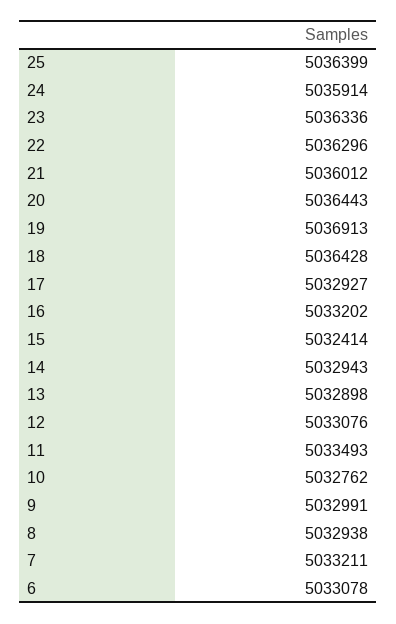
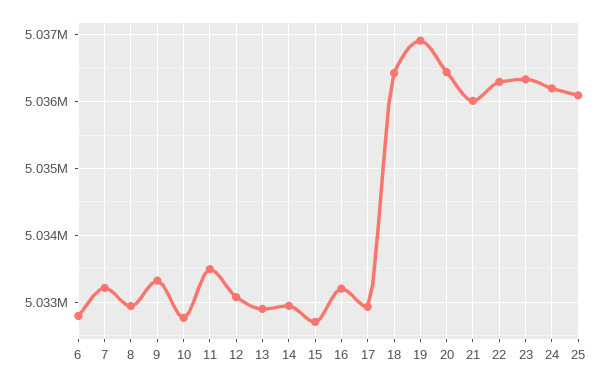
  {
-   "25": 5036399,
+   "25": 5036100,
-   "24": 5035914,
+   "24": 5036200,
    "23": 5036336,
    "22": 5036296,
    "21": 5036012,
    "20": 5036443,
    "19": 5036913,
    "18": 5036428,
    "17": 5032927,
    "16": 5033202,
-   "15": 5032414,
+   "15": 5032700,
    "14": 5032943,
    "13": 5032898,
    "12": 5033076,
    "11": 5033493,
    "10": 5032762,
-   "9": 5032991,
+   "9": 5033300,
    "8": 5032938,
    "7": 5033211,
-   "6": 5033078
+   "6": 5032800
  }

